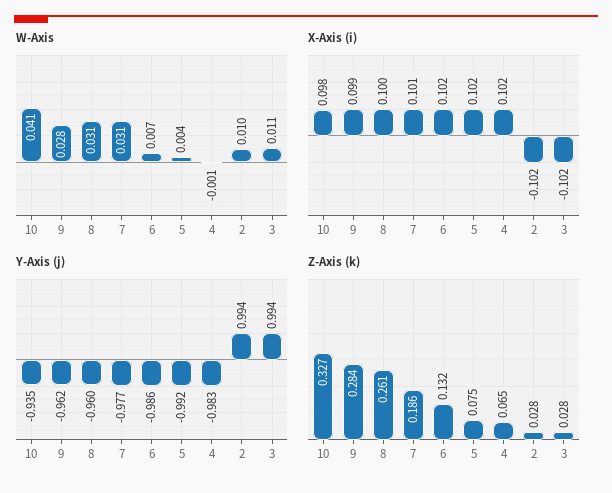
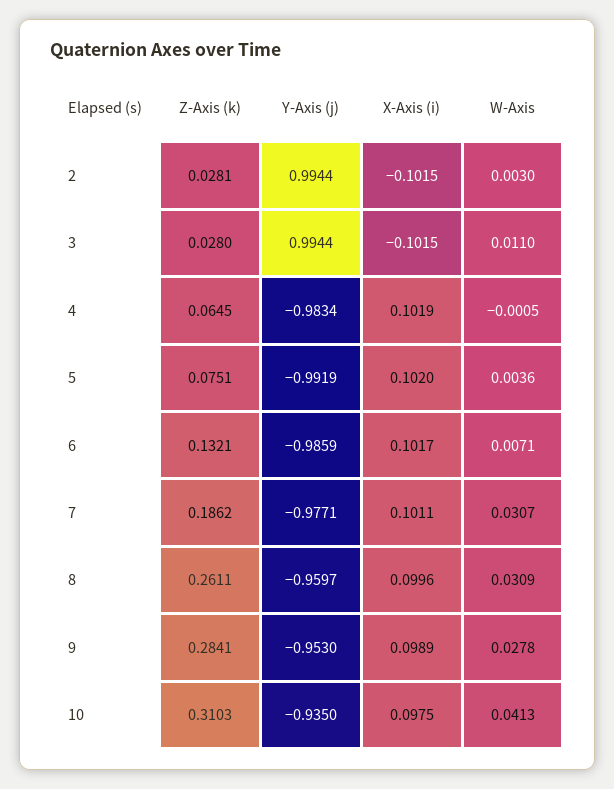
  {
    "W-Axis": {
      "10": 0.0413,
      "9": 0.0278,
      "8": 0.0309,
      "7": 0.0307,
      "6": 0.0071,
      "5": 0.0036,
      "4": -0.0005,
-     "2": 0.01,
+     "2": 0.003,
      "3": 0.011
    },
    "X-Axis (i)": {
      "10": 0.0975,
      "9": 0.0989,
      "8": 0.0996,
      "7": 0.1011,
      "6": 0.1017,
      "5": 0.102,
      "4": 0.1019,
      "2": -0.1015,
      "3": -0.1015
    },
    "Y-Axis (j)": {
      "10": -0.935,
-     "9": -0.962,
+     "9": -0.953,
      "8": -0.9597,
      "7": -0.9771,
      "6": -0.9859,
      "5": -0.9919,
      "4": -0.9834,
      "2": 0.9944,
      "3": 0.9944
    },
    "Z-Axis (k)": {
-     "10": 0.327,
+     "10": 0.3103,
      "9": 0.2841,
      "8": 0.2611,
      "7": 0.1862,
      "6": 0.1321,
      "5": 0.0751,
      "4": 0.0645,
      "2": 0.0281,
      "3": 0.028
    }
  }

